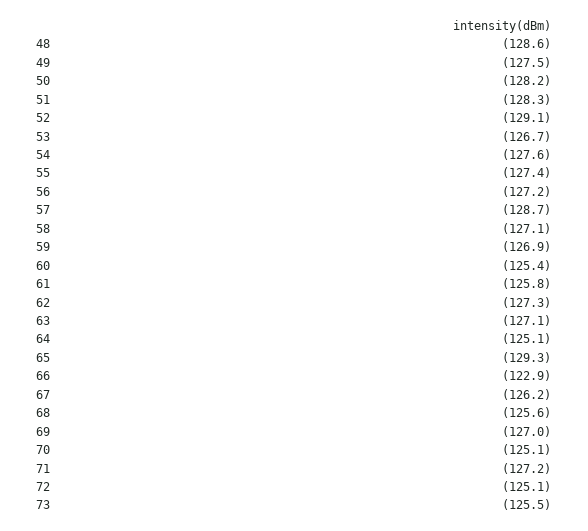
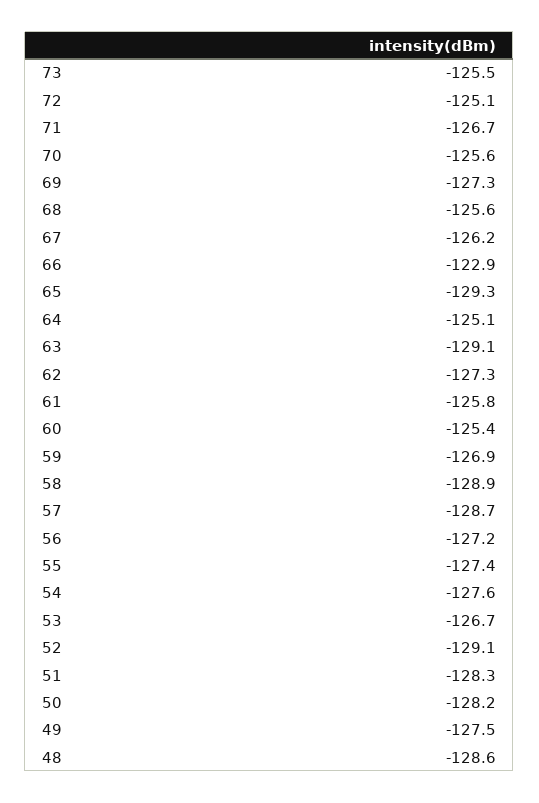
  {
    "48": -128.6,
    "49": -127.5,
    "50": -128.2,
    "51": -128.3,
    "52": -129.1,
    "53": -126.7,
    "54": -127.6,
    "55": -127.4,
    "56": -127.2,
    "57": -128.7,
-   "58": -127.1,
+   "58": -128.9,
    "59": -126.9,
    "60": -125.4,
    "61": -125.8,
    "62": -127.3,
-   "63": -127.1,
+   "63": -129.1,
    "64": -125.1,
    "65": -129.3,
    "66": -122.9,
    "67": -126.2,
    "68": -125.6,
-   "69": -127,
+   "69": -127.3,
-   "70": -125.1,
+   "70": -125.6,
-   "71": -127.2,
+   "71": -126.7,
    "72": -125.1,
    "73": -125.5
  }

